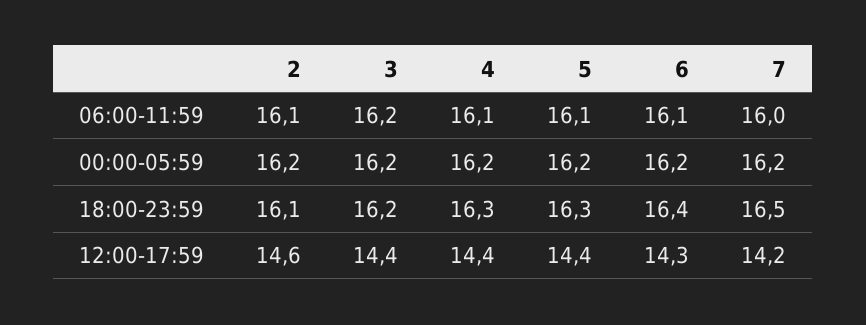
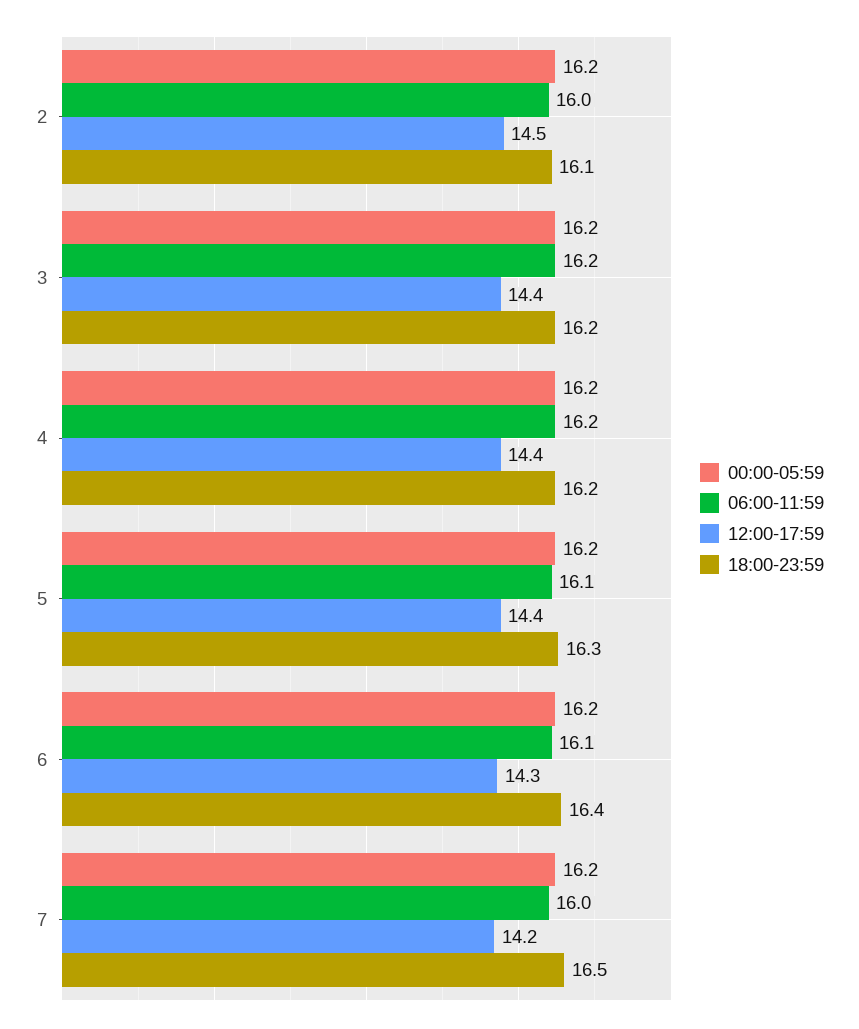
  {
    "06:00-11:59": {
-     "2": 16.1,
+     "2": 16,
      "3": 16.2,
-     "4": 16.1,
+     "4": 16.2,
      "5": 16.1,
      "6": 16.1,
      "7": 16
    },
    "00:00-05:59": {
      "2": 16.2,
      "3": 16.2,
      "4": 16.2,
      "5": 16.2,
      "6": 16.2,
      "7": 16.2
    },
    "18:00-23:59": {
      "2": 16.1,
      "3": 16.2,
-     "4": 16.3,
+     "4": 16.2,
      "5": 16.3,
      "6": 16.4,
      "7": 16.5
    },
    "12:00-17:59": {
-     "2": 14.6,
+     "2": 14.5,
      "3": 14.4,
      "4": 14.4,
      "5": 14.4,
      "6": 14.3,
      "7": 14.2
    }
  }

